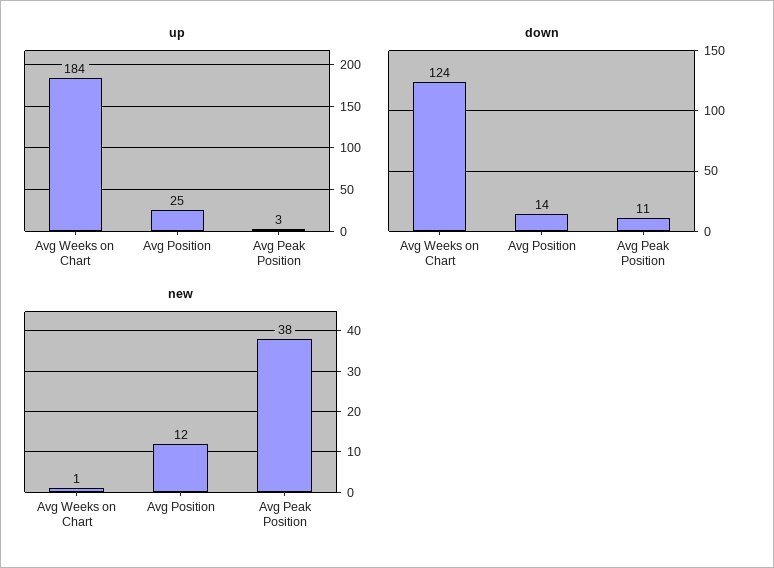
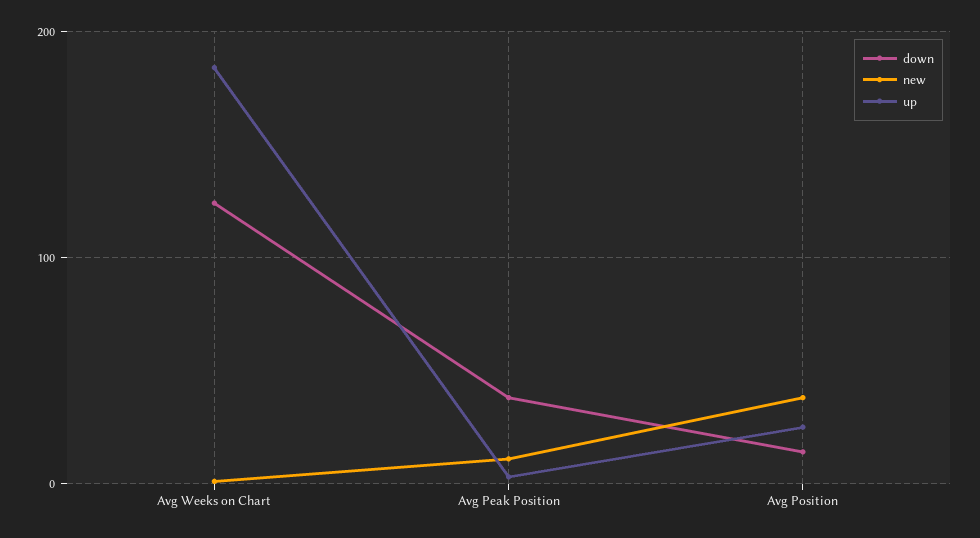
  {
    "up": {
      "Avg Weeks on Chart": 184,
      "Avg Position": 25,
      "Avg Peak Position": 3
    },
    "down": {
      "Avg Weeks on Chart": 124,
      "Avg Position": 14,
-     "Avg Peak Position": 11
+     "Avg Peak Position": 40
    },
    "new": {
      "Avg Weeks on Chart": 1,
-     "Avg Position": 12,
+     "Avg Position": 40,
-     "Avg Peak Position": 38
+     "Avg Peak Position": 10
    }
  }

